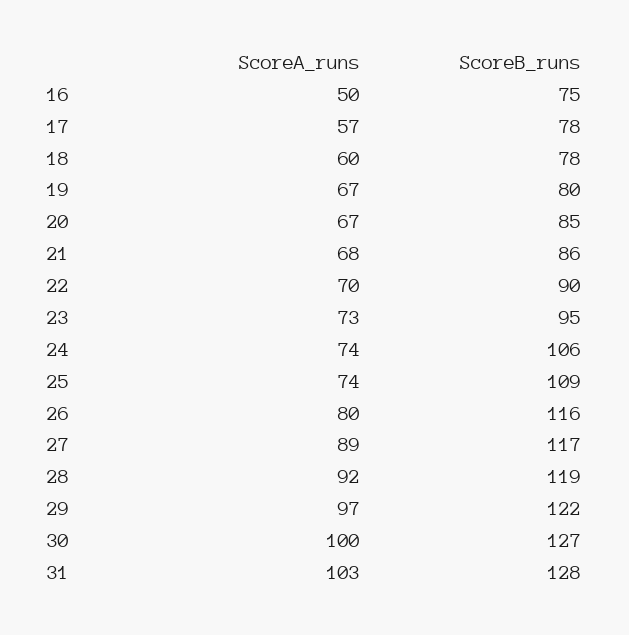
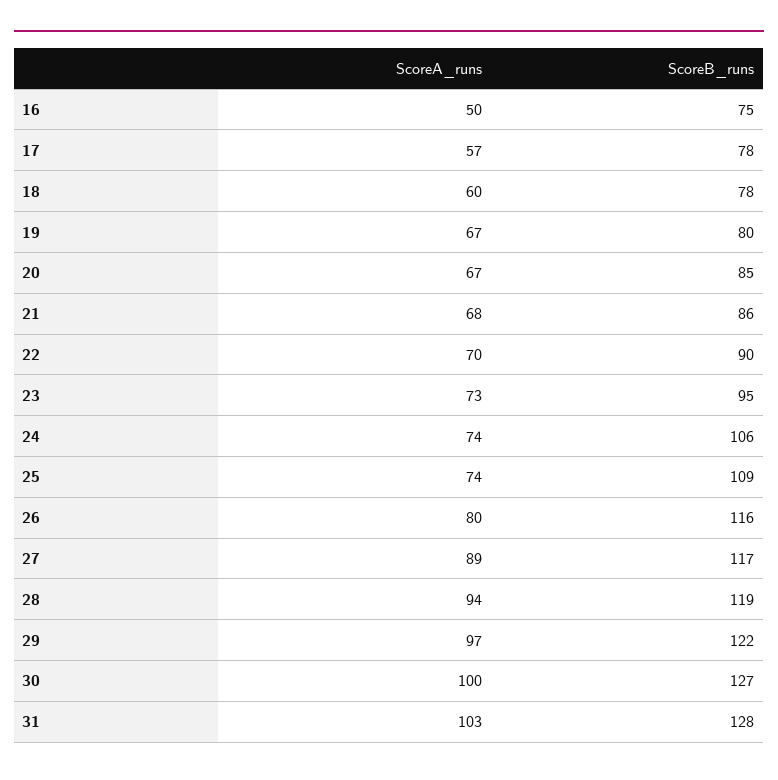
  {
    "ScoreA_runs": {
      "16": 50,
      "17": 57,
      "18": 60,
      "19": 67,
      "20": 67,
      "21": 68,
      "22": 70,
      "23": 73,
      "24": 74,
      "25": 74,
      "26": 80,
      "27": 89,
-     "28": 92,
+     "28": 94,
      "29": 97,
      "30": 100,
      "31": 103
    },
    "ScoreB_runs": {
      "16": 75,
      "17": 78,
      "18": 78,
      "19": 80,
      "20": 85,
      "21": 86,
      "22": 90,
      "23": 95,
      "24": 106,
      "25": 109,
      "26": 116,
      "27": 117,
      "28": 119,
      "29": 122,
      "30": 127,
      "31": 128
    }
  }

